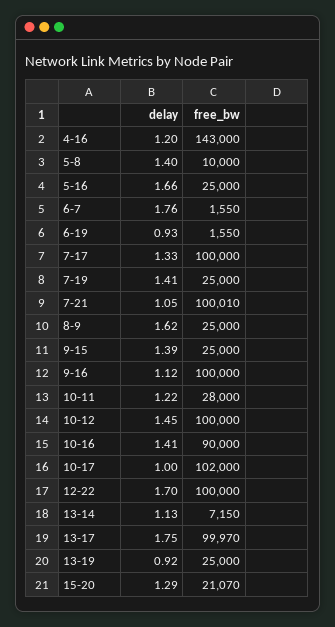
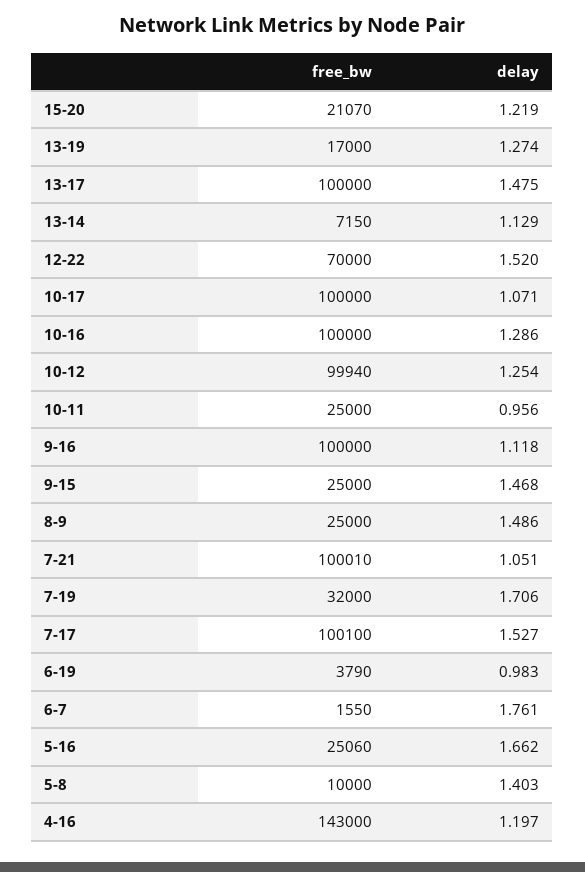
  {
    "delay": {
      "4-16": 1.197,
      "5-8": 1.403,
      "5-16": 1.662,
      "6-7": 1.761,
-     "6-19": 0.93,
+     "6-19": 0.983,
-     "7-17": 1.33,
+     "7-17": 1.527,
-     "7-19": 1.41,
+     "7-19": 1.706,
      "7-21": 1.051,
-     "8-9": 1.62,
+     "8-9": 1.486,
-     "9-15": 1.39,
+     "9-15": 1.468,
      "9-16": 1.118,
-     "10-11": 1.22,
+     "10-11": 0.956,
-     "10-12": 1.45,
+     "10-12": 1.254,
-     "10-16": 1.41,
+     "10-16": 1.286,
-     "10-17": 1,
+     "10-17": 1.071,
-     "12-22": 1.7,
+     "12-22": 1.52,
      "13-14": 1.129,
-     "13-17": 1.75,
+     "13-17": 1.475,
-     "13-19": 0.92,
+     "13-19": 1.274,
-     "15-20": 1.29
+     "15-20": 1.219
    },
    "free_bw": {
      "4-16": 143000,
      "5-8": 10000,
-     "5-16": 25000,
+     "5-16": 25060,
      "6-7": 1550,
-     "6-19": 1550,
+     "6-19": 3790,
-     "7-17": 100000,
+     "7-17": 100100,
-     "7-19": 25000,
+     "7-19": 32000,
      "7-21": 100010,
      "8-9": 25000,
      "9-15": 25000,
      "9-16": 100000,
-     "10-11": 28000,
+     "10-11": 25000,
-     "10-12": 100000,
+     "10-12": 99940,
-     "10-16": 90000,
+     "10-16": 100000,
-     "10-17": 102000,
+     "10-17": 100000,
-     "12-22": 100000,
+     "12-22": 70000,
      "13-14": 7150,
-     "13-17": 99970,
+     "13-17": 100000,
-     "13-19": 25000,
+     "13-19": 17000,
      "15-20": 21070
    }
  }

